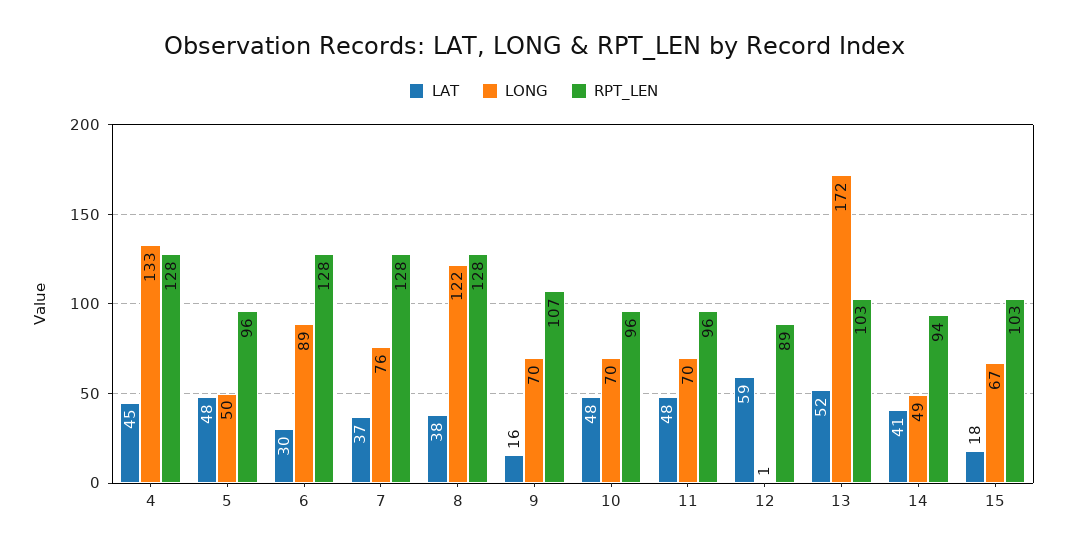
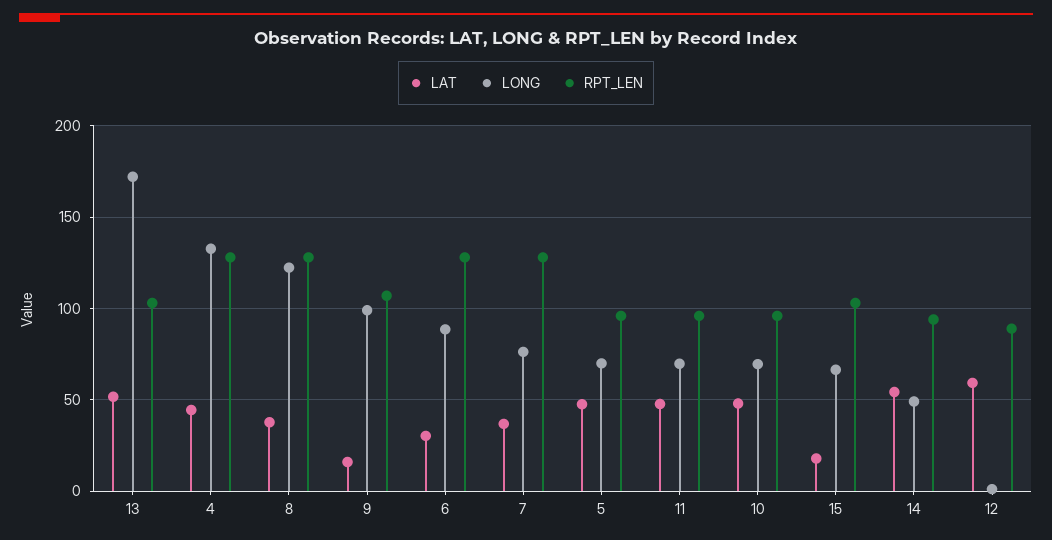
  {
    "LAT": {
      "4": 45,
      "5": 48,
      "6": 30,
      "7": 37,
      "8": 38,
      "9": 16,
      "10": 48,
      "11": 48,
      "12": 59,
      "13": 52,
-     "14": 41,
+     "14": 55,
      "15": 18
    },
    "LONG": {
      "4": 133,
-     "5": 50,
+     "5": 70,
      "6": 89,
      "7": 76,
      "8": 122,
-     "9": 70,
+     "9": 100,
      "10": 70,
      "11": 70,
      "12": 1,
      "13": 172,
      "14": 49,
      "15": 67
    },
    "RPT_LEN": {
      "4": 128,
      "5": 96,
      "6": 128,
      "7": 128,
      "8": 128,
      "9": 107,
      "10": 96,
      "11": 96,
      "12": 89,
      "13": 103,
      "14": 94,
      "15": 103
    }
  }

